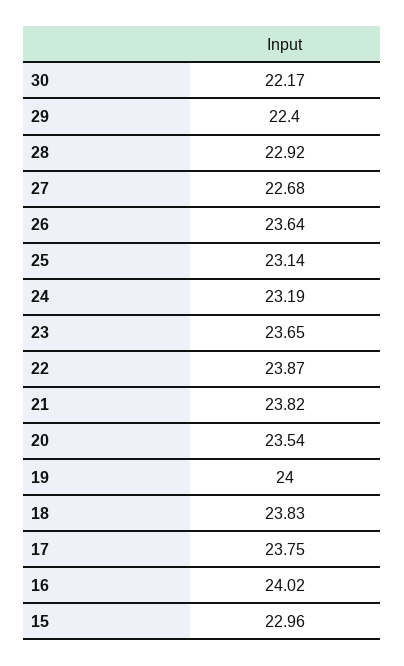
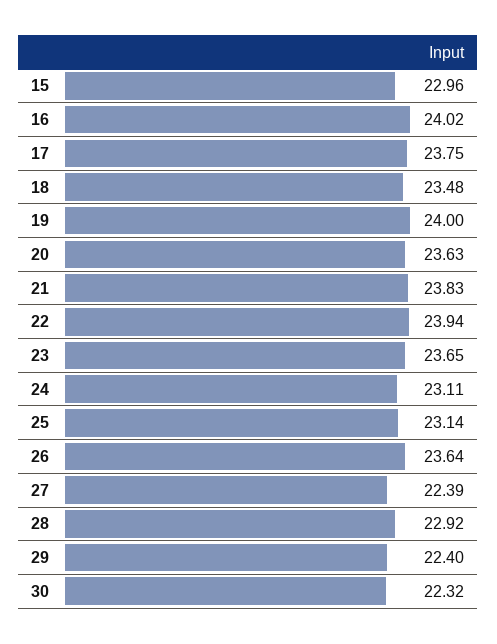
  {
-   "30": 22.17,
+   "30": 22.32,
    "29": 22.4,
    "28": 22.92,
-   "27": 22.68,
+   "27": 22.39,
    "26": 23.64,
    "25": 23.14,
-   "24": 23.19,
+   "24": 23.11,
    "23": 23.65,
-   "22": 23.87,
+   "22": 23.94,
-   "21": 23.82,
+   "21": 23.83,
-   "20": 23.54,
+   "20": 23.63,
    "19": 24,
-   "18": 23.83,
+   "18": 23.48,
    "17": 23.75,
    "16": 24.02,
    "15": 22.96
  }

